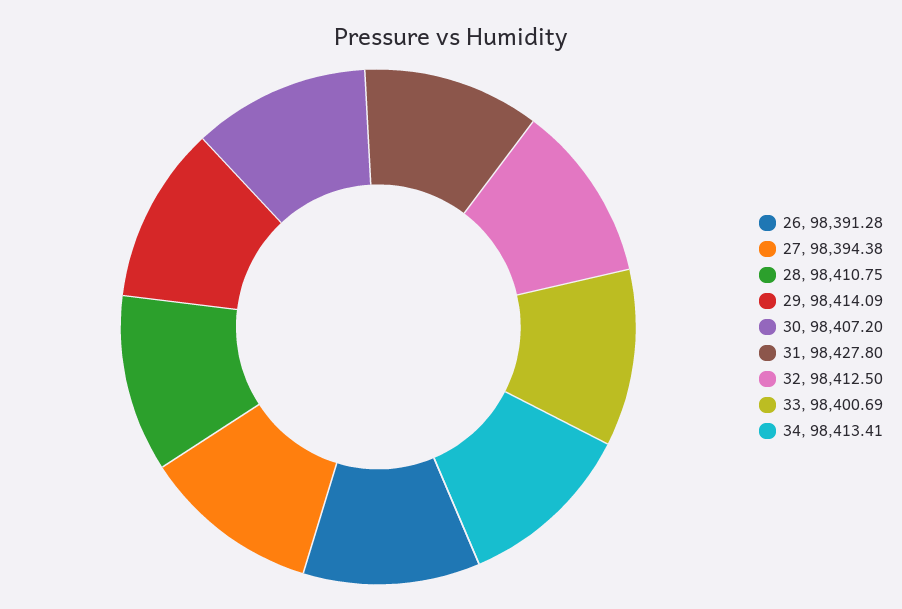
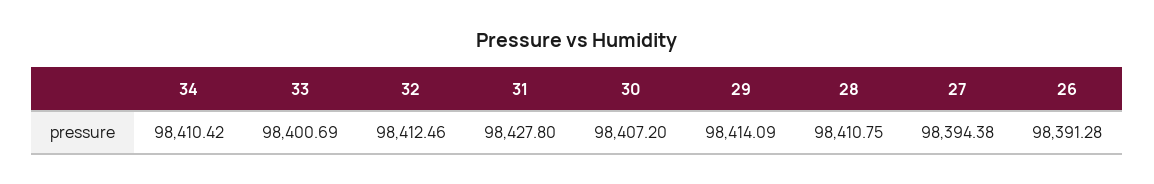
  {
    "26": 98391.28,
    "27": 98394.38,
    "28": 98410.75,
    "29": 98414.09,
    "30": 98407.2,
    "31": 98427.8,
-   "32": 98412.5,
+   "32": 98412.46,
    "33": 98400.69,
-   "34": 98413.41
+   "34": 98410.42
  }

